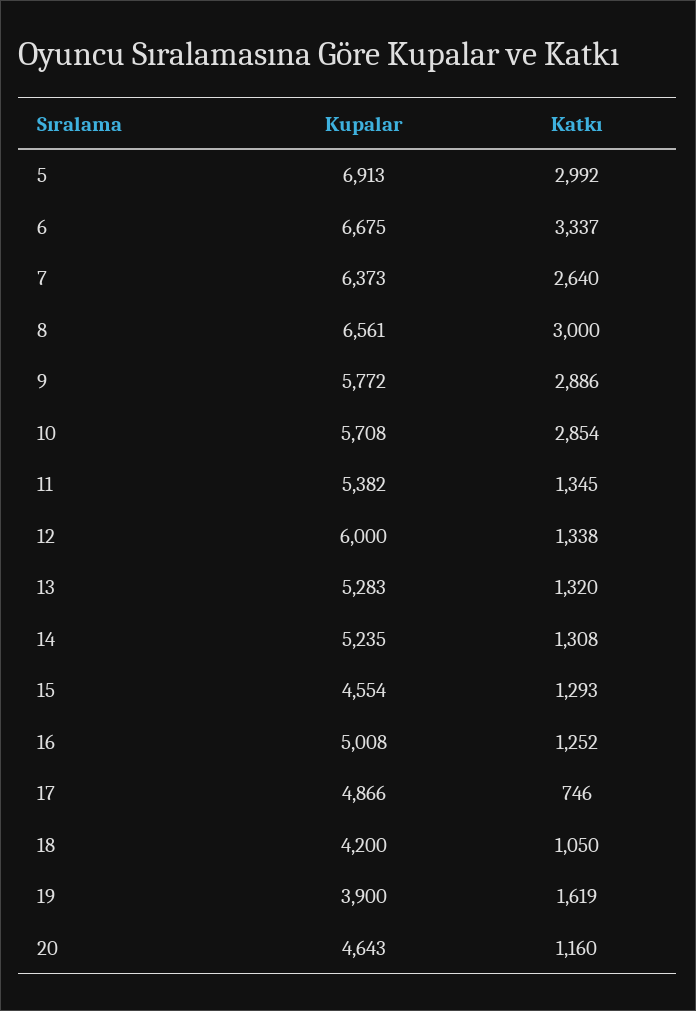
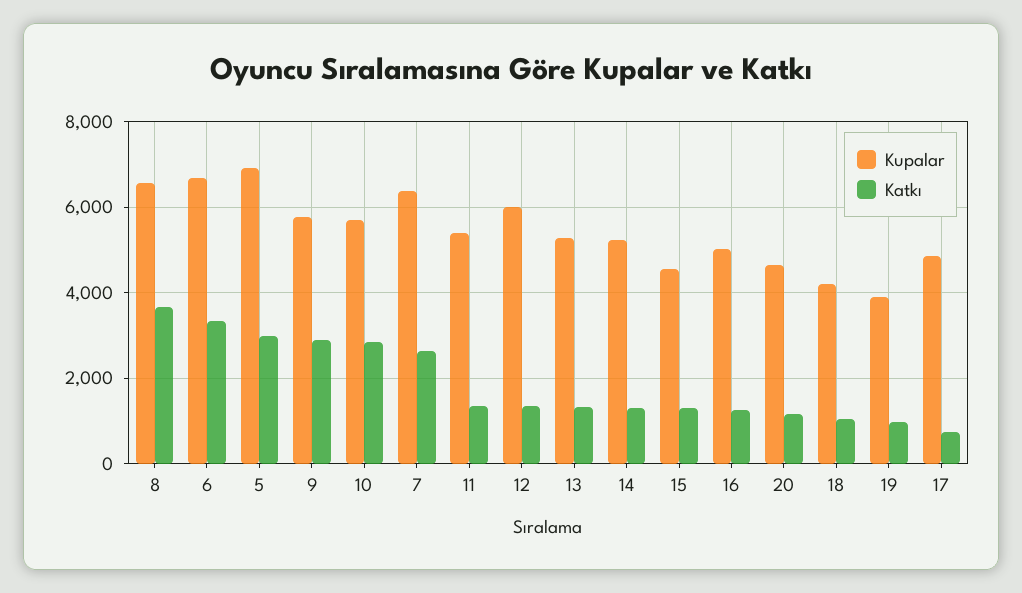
  {
    "Kupalar": {
      "5": 6913,
      "6": 6675,
      "7": 6373,
      "8": 6561,
      "9": 5772,
      "10": 5708,
      "11": 5382,
      "12": 6000,
      "13": 5283,
      "14": 5235,
      "15": 4554,
      "16": 5008,
      "17": 4866,
      "18": 4200,
      "19": 3900,
      "20": 4643
    },
    "Katkı": {
      "5": 2992,
      "6": 3337,
      "7": 2640,
-     "8": 3000,
+     "8": 3600,
      "9": 2886,
      "10": 2854,
      "11": 1345,
      "12": 1338,
      "13": 1320,
      "14": 1308,
      "15": 1293,
      "16": 1252,
      "17": 746,
      "18": 1050,
-     "19": 1619,
+     "19": 1000,
      "20": 1160
    }
  }

